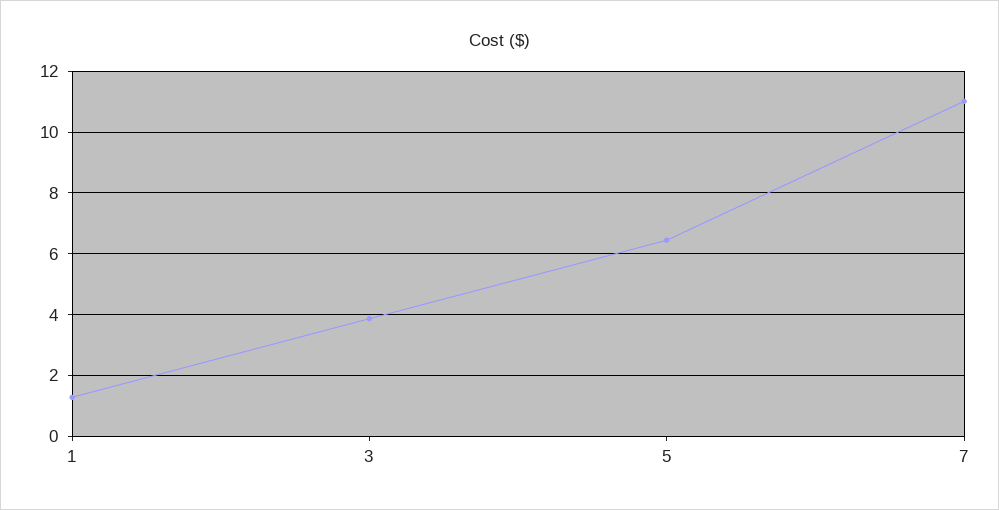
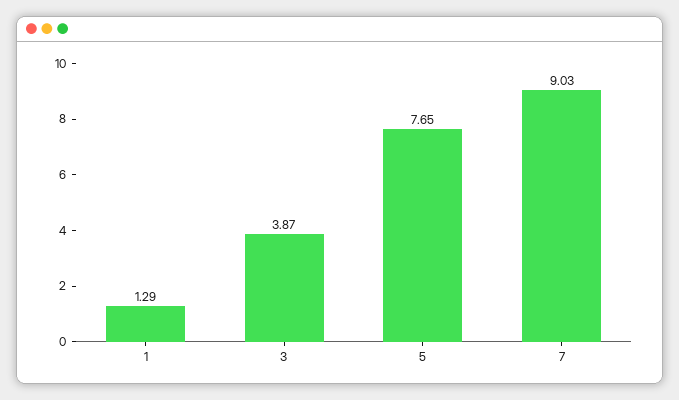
  {
    "1": 1.29,
    "3": 3.87,
-   "5": 6.4,
+   "5": 7.65,
-   "7": 11
+   "7": 9.03
  }

